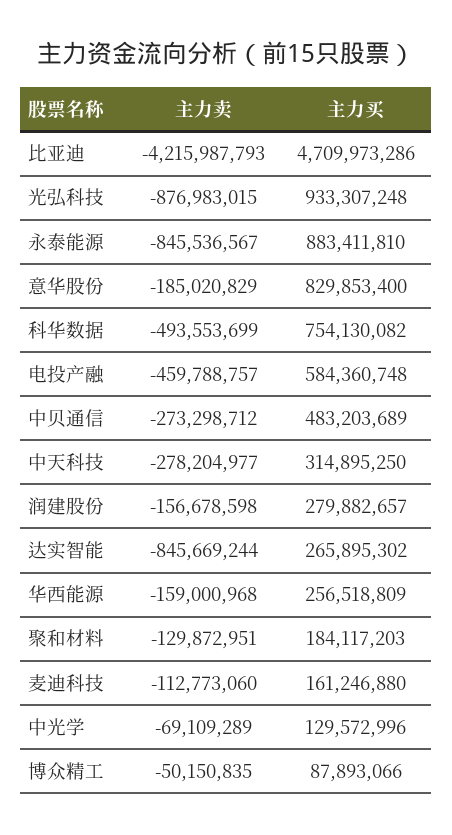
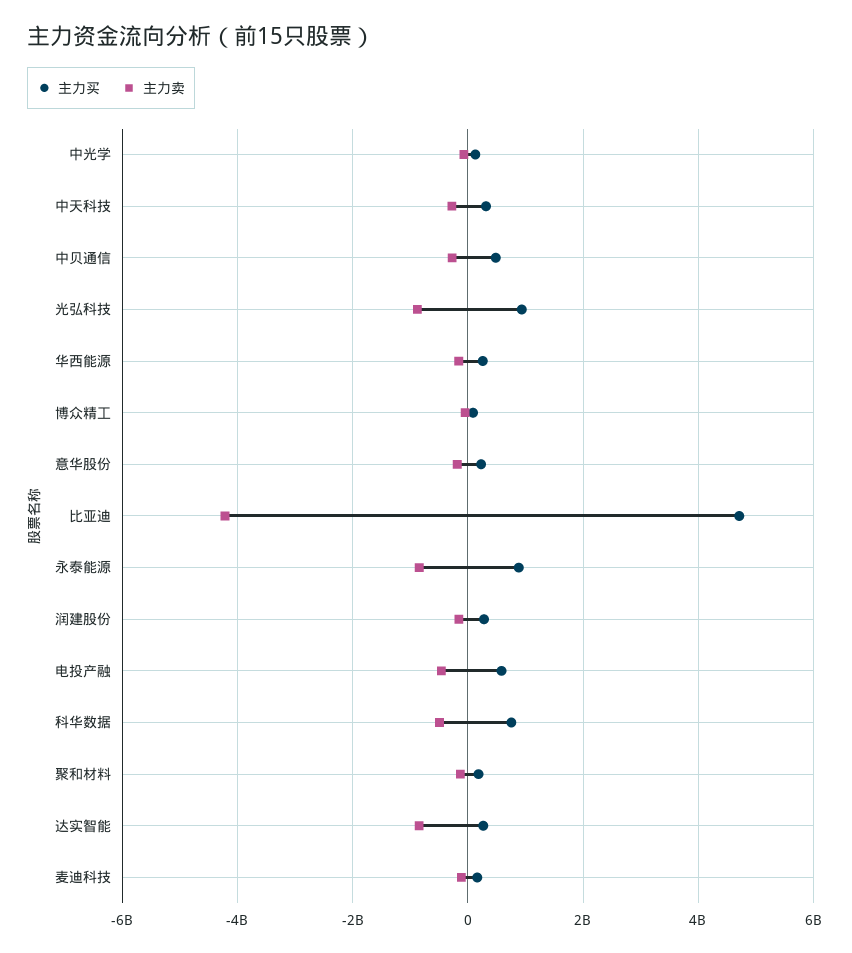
  {
    "主力卖": {
      "比亚迪": -4215987793,
      "光弘科技": -876983015,
      "永泰能源": -845536567,
      "意华股份": -185020829,
      "科华数据": -493553699,
      "电投产融": -459788757,
      "中贝通信": -273298712,
      "中天科技": -278204977,
      "润建股份": -156678598,
      "达实智能": -845669244,
      "华西能源": -159000968,
      "聚和材料": -129872951,
      "麦迪科技": -112773060,
      "中光学": -69109289,
      "博众精工": -50150835
    },
    "主力买": {
      "比亚迪": 4709973286,
      "光弘科技": 933307248,
      "永泰能源": 883411810,
-     "意华股份": 829853400,
+     "意华股份": 200000000,
      "科华数据": 754130082,
      "电投产融": 584360748,
      "中贝通信": 483203689,
      "中天科技": 314895250,
      "润建股份": 279882657,
      "达实智能": 265895302,
      "华西能源": 256518809,
      "聚和材料": 184117203,
      "麦迪科技": 161246880,
      "中光学": 129572996,
      "博众精工": 87893066
    }
  }

